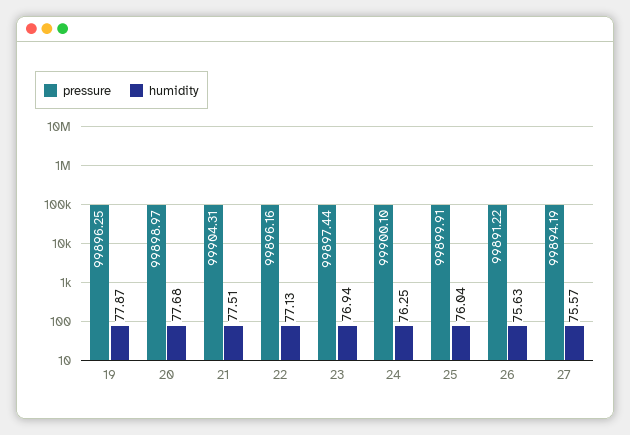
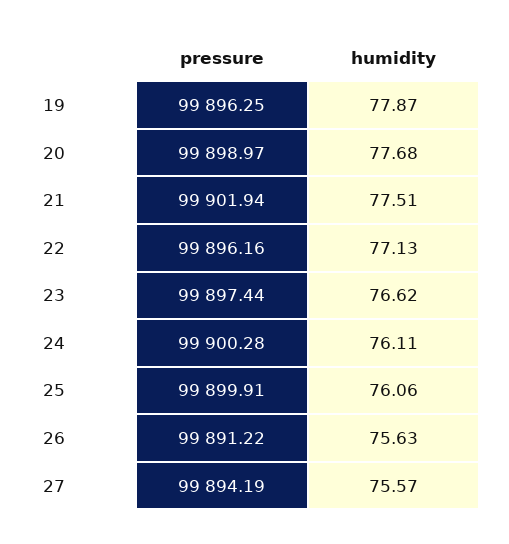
  {
    "pressure": {
      "19": 99896.25,
      "20": 99898.97,
-     "21": 99904.31,
+     "21": 99901.94,
      "22": 99896.16,
      "23": 99897.44,
-     "24": 99900.1,
+     "24": 99900.28,
      "25": 99899.91,
      "26": 99891.22,
      "27": 99894.19
    },
    "humidity": {
      "19": 77.87,
      "20": 77.68,
      "21": 77.51,
      "22": 77.13,
-     "23": 76.94,
+     "23": 76.62,
-     "24": 76.25,
+     "24": 76.11,
-     "25": 76.04,
+     "25": 76.06,
      "26": 75.63,
      "27": 75.57
    }
  }

